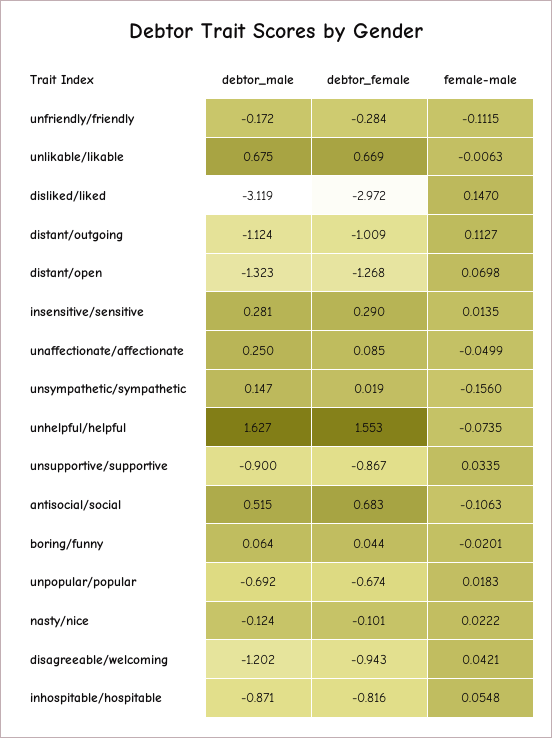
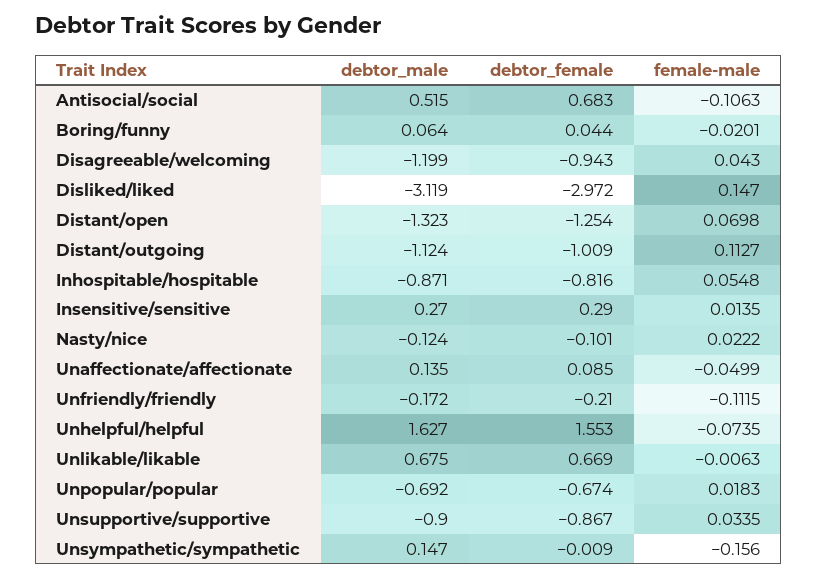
  {
    "debtor_male": {
      "unfriendly/friendly": -0.172,
      "unlikable/likable": 0.675,
      "disliked/liked": -3.119,
      "distant/outgoing": -1.124,
      "distant/open": -1.323,
-     "insensitive/sensitive": 0.281,
+     "insensitive/sensitive": 0.27,
-     "unaffectionate/affectionate": 0.25,
+     "unaffectionate/affectionate": 0.135,
      "unsympathetic/sympathetic": 0.147,
      "unhelpful/helpful": 1.627,
      "unsupportive/supportive": -0.9,
      "antisocial/social": 0.515,
      "boring/funny": 0.064,
      "unpopular/popular": -0.692,
      "nasty/nice": -0.124,
-     "disagreeable/welcoming": -1.202,
+     "disagreeable/welcoming": -1.199,
      "inhospitable/hospitable": -0.871
    },
    "debtor_female": {
-     "unfriendly/friendly": -0.284,
+     "unfriendly/friendly": -0.21,
      "unlikable/likable": 0.669,
      "disliked/liked": -2.972,
      "distant/outgoing": -1.009,
-     "distant/open": -1.268,
+     "distant/open": -1.254,
      "insensitive/sensitive": 0.29,
      "unaffectionate/affectionate": 0.085,
-     "unsympathetic/sympathetic": 0.019,
+     "unsympathetic/sympathetic": -0.009,
      "unhelpful/helpful": 1.553,
      "unsupportive/supportive": -0.867,
      "antisocial/social": 0.683,
      "boring/funny": 0.044,
      "unpopular/popular": -0.674,
      "nasty/nice": -0.101,
      "disagreeable/welcoming": -0.943,
      "inhospitable/hospitable": -0.816
    },
    "female-male": {
      "unfriendly/friendly": -0.1115,
      "unlikable/likable": -0.0063,
      "disliked/liked": 0.147,
      "distant/outgoing": 0.1127,
      "distant/open": 0.0698,
      "insensitive/sensitive": 0.0135,
      "unaffectionate/affectionate": -0.0499,
      "unsympathetic/sympathetic": -0.156,
      "unhelpful/helpful": -0.0735,
      "unsupportive/supportive": 0.0335,
      "antisocial/social": -0.1063,
      "boring/funny": -0.0201,
      "unpopular/popular": 0.0183,
      "nasty/nice": 0.0222,
-     "disagreeable/welcoming": 0.0421,
+     "disagreeable/welcoming": 0.043,
      "inhospitable/hospitable": 0.0548
    }
  }

